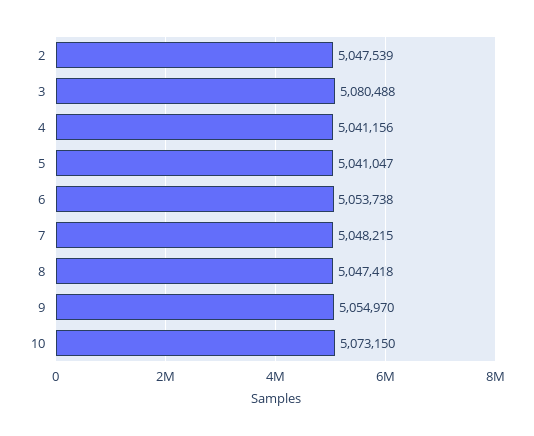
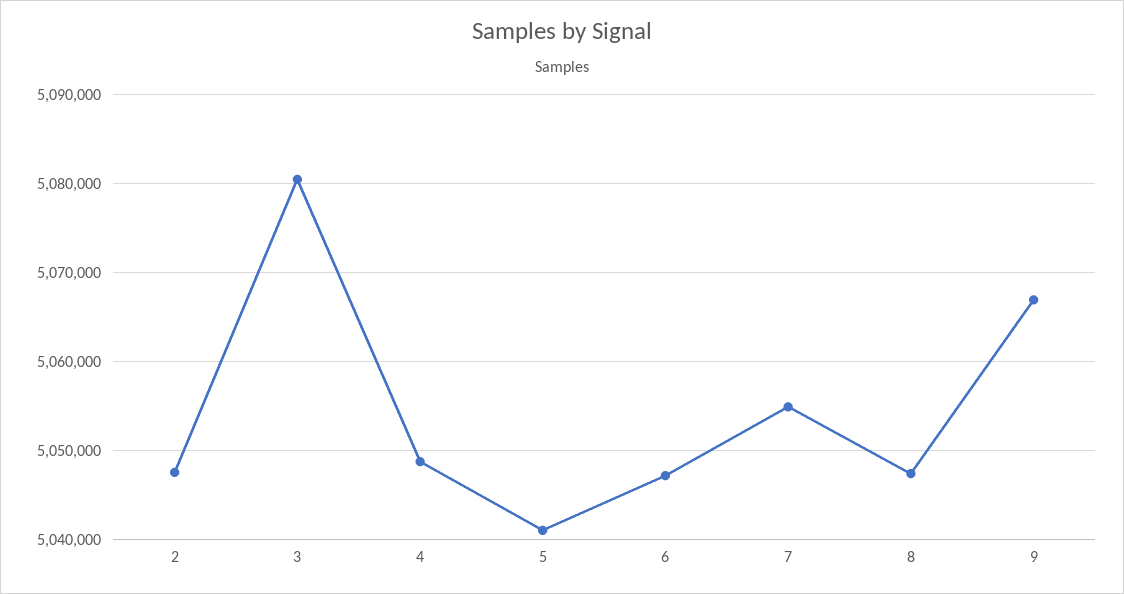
  {
    "2": 5047539,
    "3": 5080488,
-   "4": 5041156,
+   "4": 5049000,
    "5": 5041047,
-   "6": 5053738,
+   "6": 5047000,
-   "7": 5048215,
+   "7": 5055000,
    "8": 5047418,
-   "9": 5054970,
+   "9": 5067000
-   "10": 5073150
  }

